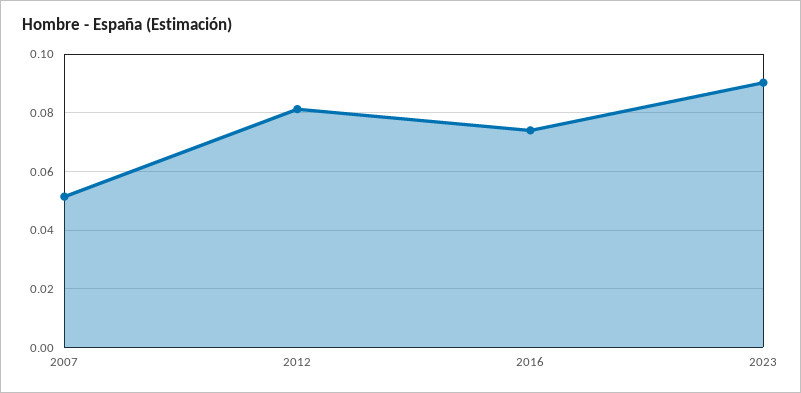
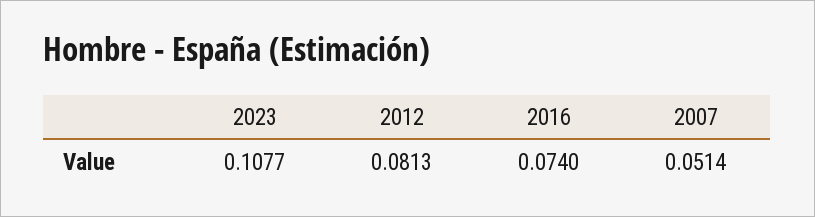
  {
    "2007": 0.0514,
    "2012": 0.0813,
    "2016": 0.074,
-   "2023": 0.09
+   "2023": 0.1077
  }

